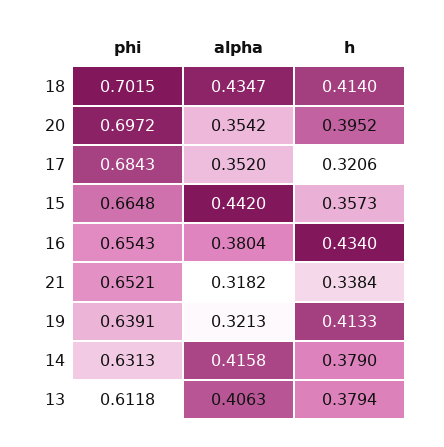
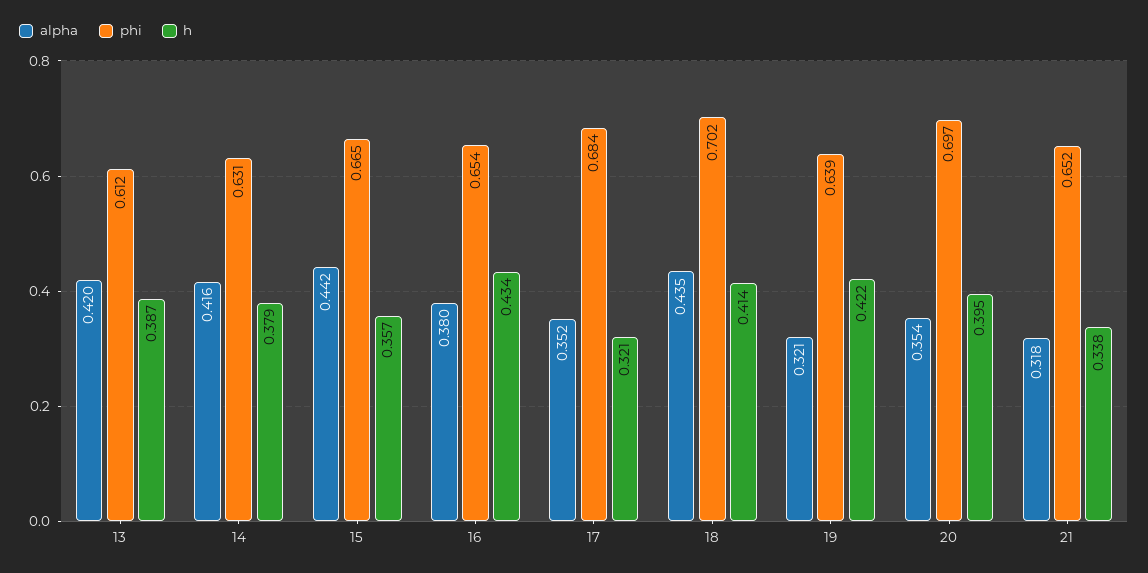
  {
    "phi": {
      "18": 0.7015,
      "20": 0.6972,
      "17": 0.6843,
      "15": 0.6648,
      "16": 0.6543,
      "21": 0.6521,
      "19": 0.6391,
      "14": 0.6313,
      "13": 0.6118
    },
    "alpha": {
      "18": 0.4347,
      "20": 0.3542,
      "17": 0.352,
      "15": 0.442,
      "16": 0.3804,
      "21": 0.3182,
      "19": 0.3213,
      "14": 0.4158,
-     "13": 0.4063
+     "13": 0.42
    },
    "h": {
      "18": 0.414,
      "20": 0.3952,
      "17": 0.3206,
      "15": 0.3573,
      "16": 0.434,
      "21": 0.3384,
-     "19": 0.4133,
+     "19": 0.422,
      "14": 0.379,
-     "13": 0.3794
+     "13": 0.387
    }
  }

